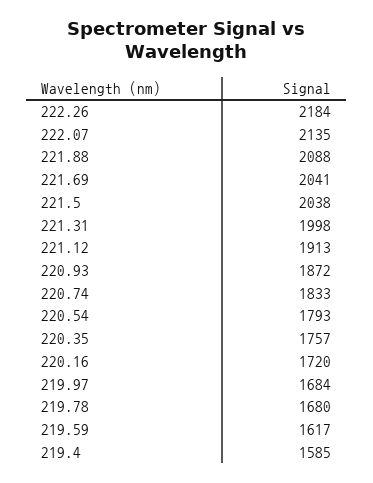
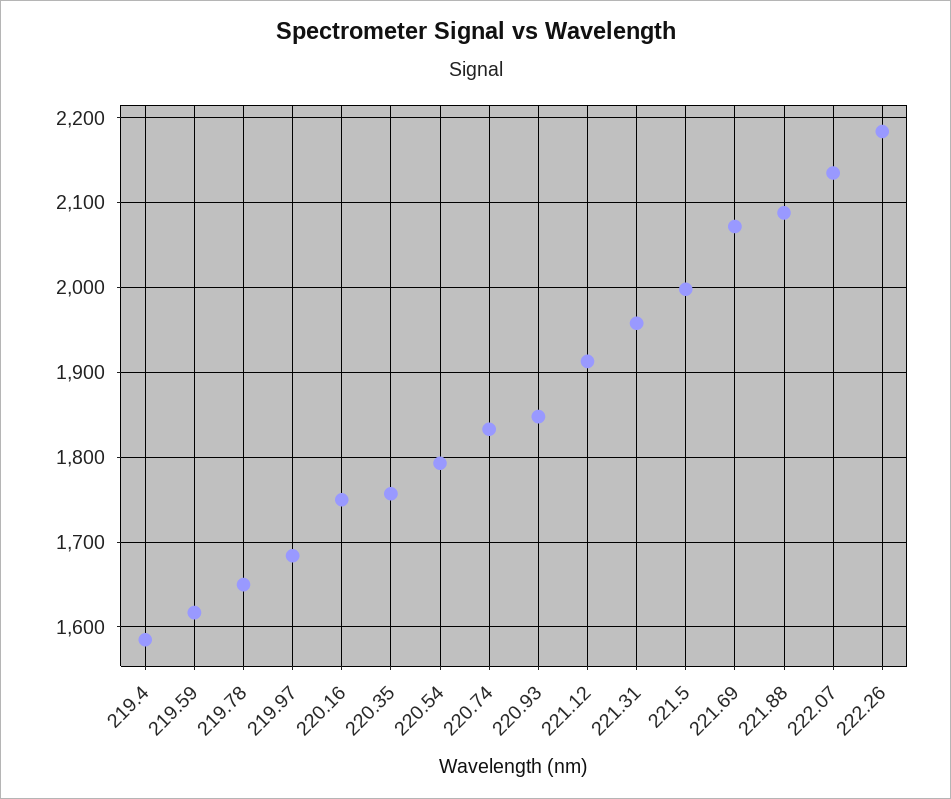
  {
    "222.26": 2184,
    "222.07": 2135,
    "221.88": 2088,
-   "221.69": 2041,
+   "221.69": 2070,
-   "221.5": 2038,
+   "221.5": 2000,
-   "221.31": 1998,
+   "221.31": 1960,
    "221.12": 1913,
-   "220.93": 1872,
+   "220.93": 1850,
    "220.74": 1833,
    "220.54": 1793,
    "220.35": 1757,
-   "220.16": 1720,
+   "220.16": 1750,
    "219.97": 1684,
-   "219.78": 1680,
+   "219.78": 1650,
    "219.59": 1617,
    "219.4": 1585
  }

